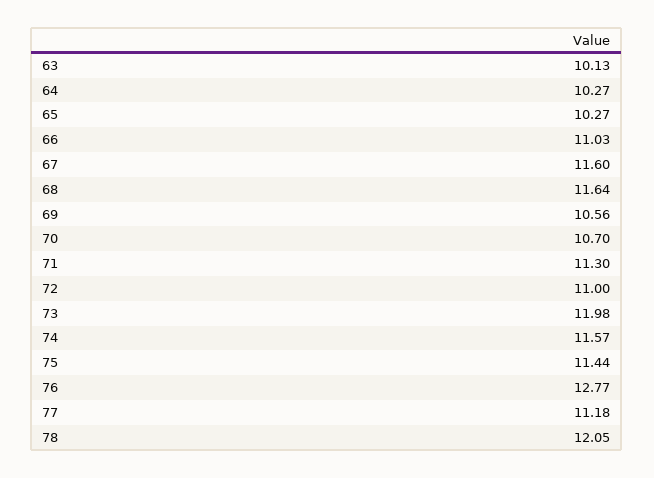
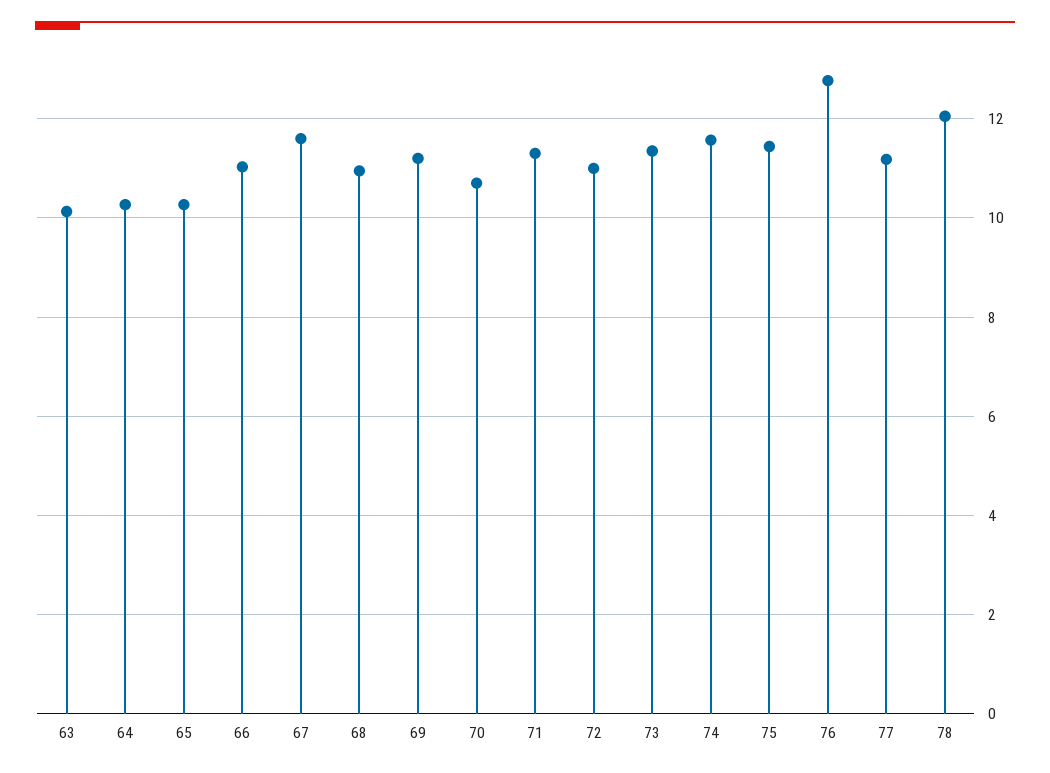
  {
    "63": 10.13,
    "64": 10.27,
    "65": 10.27,
    "66": 11.03,
    "67": 11.6,
-   "68": 11.64,
+   "68": 11,
-   "69": 10.56,
+   "69": 11.2,
    "70": 10.7,
    "71": 11.3,
    "72": 11,
-   "73": 11.98,
+   "73": 11.4,
    "74": 11.57,
    "75": 11.44,
    "76": 12.77,
    "77": 11.18,
    "78": 12.05
  }

